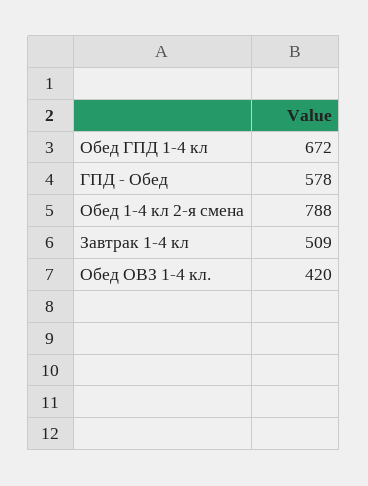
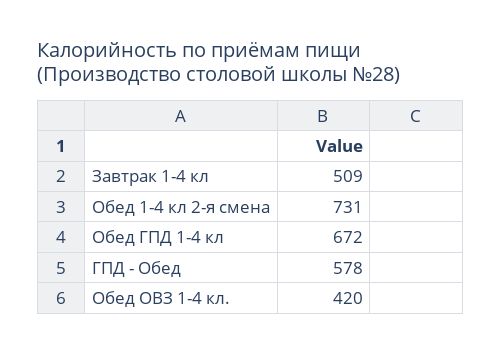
  {
    "Обед ГПД 1-4 кл": 672,
    "ГПД - Обед": 578,
-   "Обед 1-4 кл 2-я смена": 788,
+   "Обед 1-4 кл 2-я смена": 731,
    "Завтрак 1-4 кл": 509,
    "Обед ОВЗ 1-4 кл.": 420
  }

